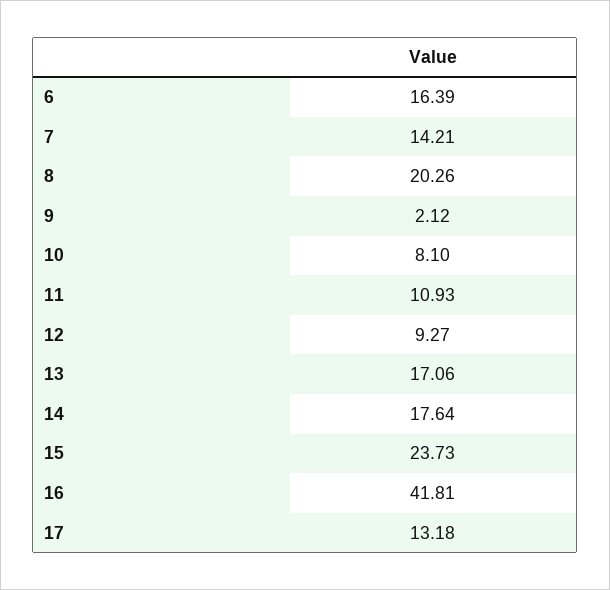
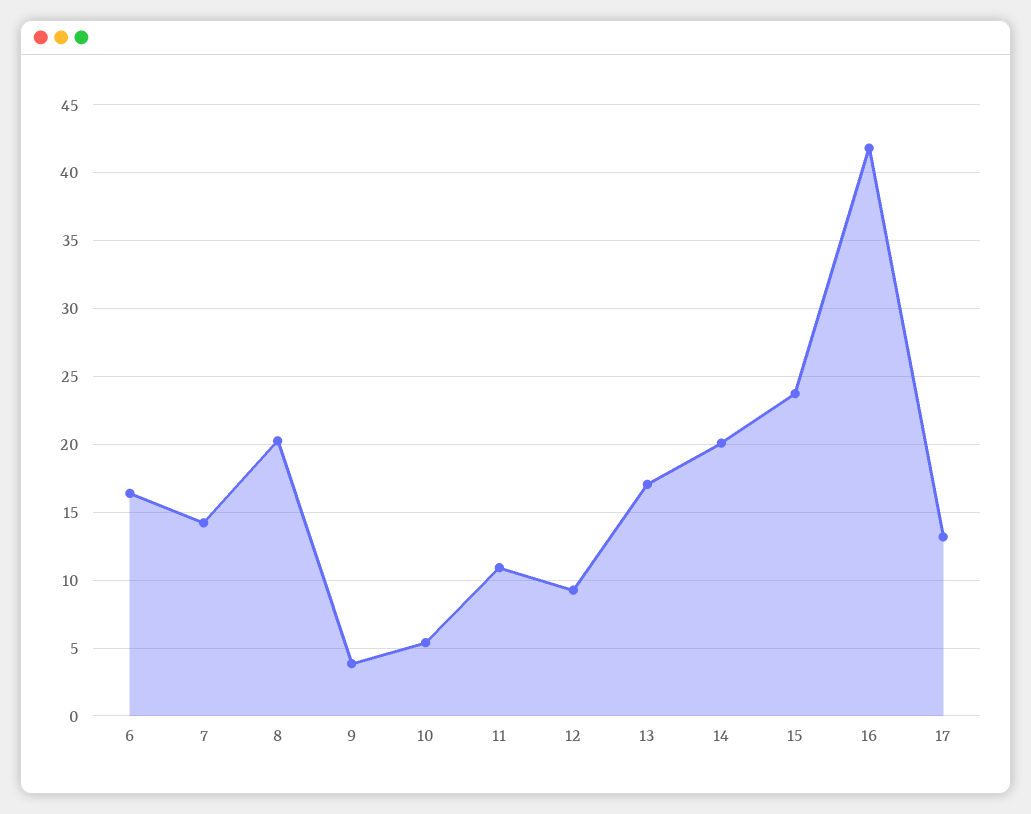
  {
    "6": 16.39,
    "7": 14.21,
    "8": 20.26,
-   "9": 2.12,
+   "9": 4,
-   "10": 8.1,
+   "10": 5.5,
    "11": 10.93,
    "12": 9.27,
    "13": 17.06,
-   "14": 17.64,
+   "14": 20,
    "15": 23.73,
    "16": 41.81,
    "17": 13.18
  }

